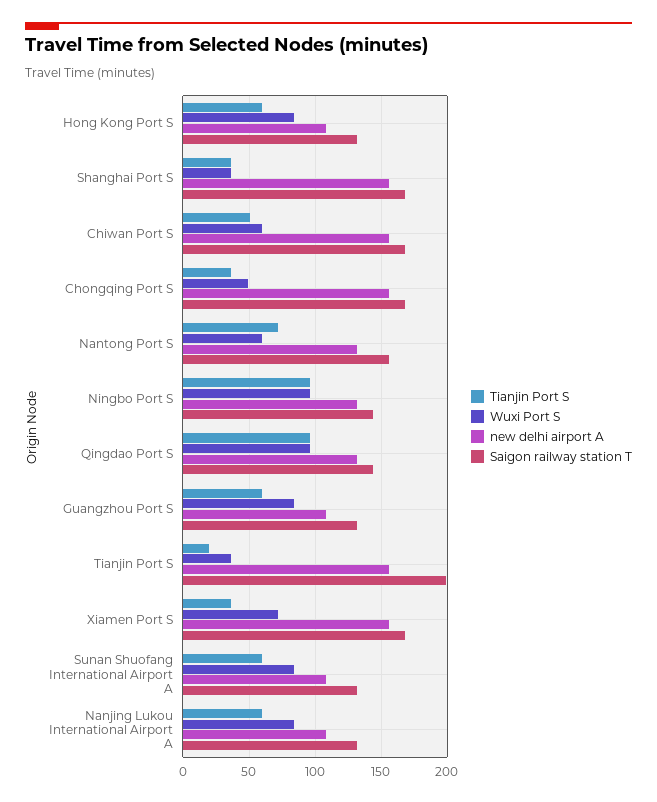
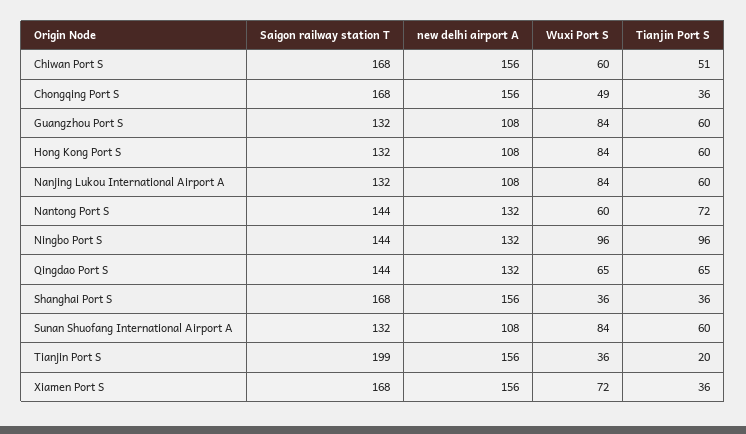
  {
    "Tianjin Port S": {
      "Hong Kong Port S": 60,
      "Shanghai Port S": 36,
      "Chiwan Port S": 51,
      "Chongqing Port S": 36,
      "Nantong Port S": 72,
      "Ningbo Port S": 96,
-     "Qingdao Port S": 95,
+     "Qingdao Port S": 65,
      "Guangzhou Port S": 60,
      "Tianjin Port S": 20,
      "Xiamen Port S": 36,
      "Sunan Shuofang International Airport A": 60,
      "Nanjing Lukou International Airport A": 60
    },
    "Wuxi Port S": {
      "Hong Kong Port S": 84,
      "Shanghai Port S": 36,
      "Chiwan Port S": 60,
      "Chongqing Port S": 49,
      "Nantong Port S": 60,
      "Ningbo Port S": 96,
-     "Qingdao Port S": 95,
+     "Qingdao Port S": 65,
      "Guangzhou Port S": 84,
      "Tianjin Port S": 36,
      "Xiamen Port S": 72,
      "Sunan Shuofang International Airport A": 84,
      "Nanjing Lukou International Airport A": 84
    },
    "new delhi airport A": {
      "Hong Kong Port S": 108,
      "Shanghai Port S": 156,
      "Chiwan Port S": 156,
      "Chongqing Port S": 156,
      "Nantong Port S": 132,
      "Ningbo Port S": 132,
      "Qingdao Port S": 132,
      "Guangzhou Port S": 108,
      "Tianjin Port S": 156,
      "Xiamen Port S": 156,
      "Sunan Shuofang International Airport A": 108,
      "Nanjing Lukou International Airport A": 108
    },
    "Saigon railway station T": {
      "Hong Kong Port S": 132,
      "Shanghai Port S": 168,
      "Chiwan Port S": 168,
      "Chongqing Port S": 168,
-     "Nantong Port S": 155,
+     "Nantong Port S": 144,
      "Ningbo Port S": 144,
      "Qingdao Port S": 144,
      "Guangzhou Port S": 132,
      "Tianjin Port S": 199,
      "Xiamen Port S": 168,
      "Sunan Shuofang International Airport A": 132,
      "Nanjing Lukou International Airport A": 132
    }
  }

